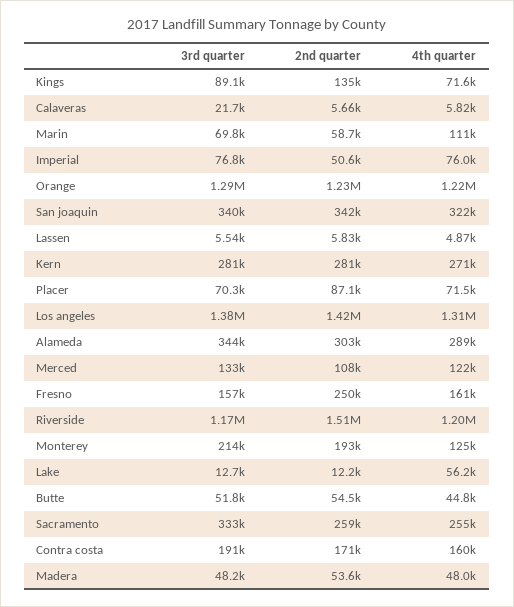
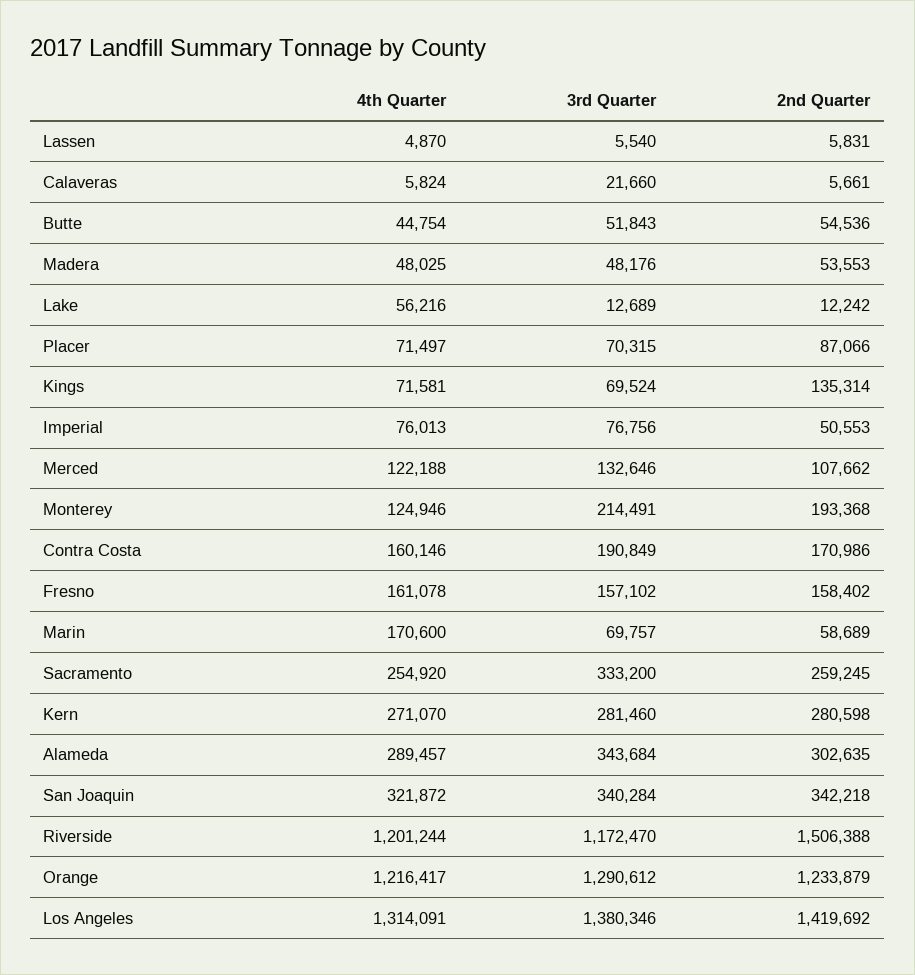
  {
    "3rd quarter": {
-     "Kings": 89100,
+     "Kings": 69524,
      "Calaveras": 21660,
      "Marin": 69757,
      "Imperial": 76756,
      "Orange": 1290612,
      "San joaquin": 340284,
      "Lassen": 5540,
      "Kern": 281460,
      "Placer": 70315,
      "Los angeles": 1380346,
      "Alameda": 343684,
      "Merced": 132646,
      "Fresno": 157102,
      "Riverside": 1172470,
      "Monterey": 214491,
      "Lake": 12689,
      "Butte": 51843,
      "Sacramento": 333200,
      "Contra costa": 190849,
      "Madera": 48176
    },
    "2nd quarter": {
      "Kings": 135314,
      "Calaveras": 5661,
      "Marin": 58689,
      "Imperial": 50553,
      "Orange": 1233879,
      "San joaquin": 342218,
      "Lassen": 5831,
      "Kern": 280598,
      "Placer": 87066,
      "Los angeles": 1419692,
      "Alameda": 302635,
      "Merced": 107662,
-     "Fresno": 250000,
+     "Fresno": 158402,
      "Riverside": 1506388,
      "Monterey": 193368,
      "Lake": 12242,
      "Butte": 54536,
      "Sacramento": 259245,
      "Contra costa": 170986,
      "Madera": 53553
    },
    "4th quarter": {
      "Kings": 71581,
      "Calaveras": 5824,
-     "Marin": 111000,
+     "Marin": 170600,
      "Imperial": 76013,
      "Orange": 1216417,
      "San joaquin": 321872,
      "Lassen": 4870,
      "Kern": 271070,
      "Placer": 71497,
      "Los angeles": 1314091,
      "Alameda": 289457,
      "Merced": 122188,
      "Fresno": 161078,
      "Riverside": 1201244,
      "Monterey": 124946,
      "Lake": 56216,
      "Butte": 44754,
      "Sacramento": 254920,
      "Contra costa": 160146,
      "Madera": 48025
    }
  }

